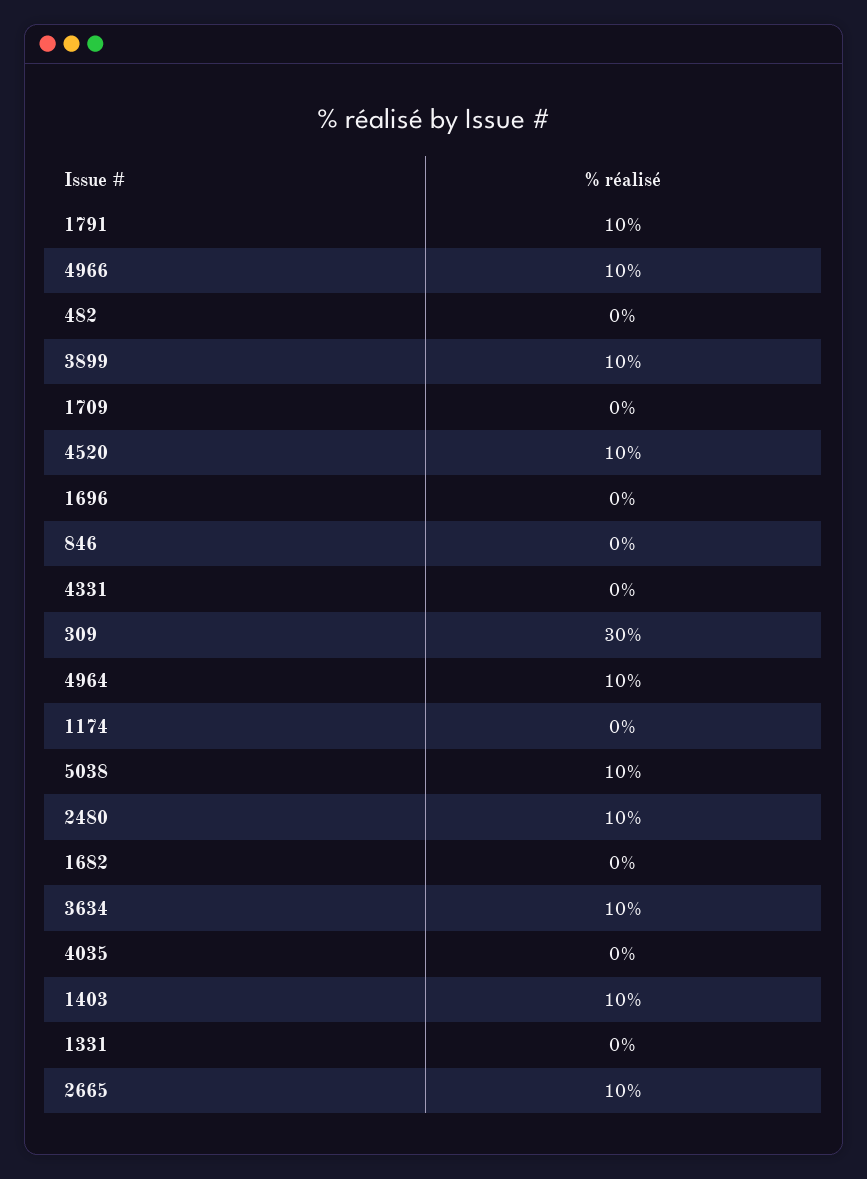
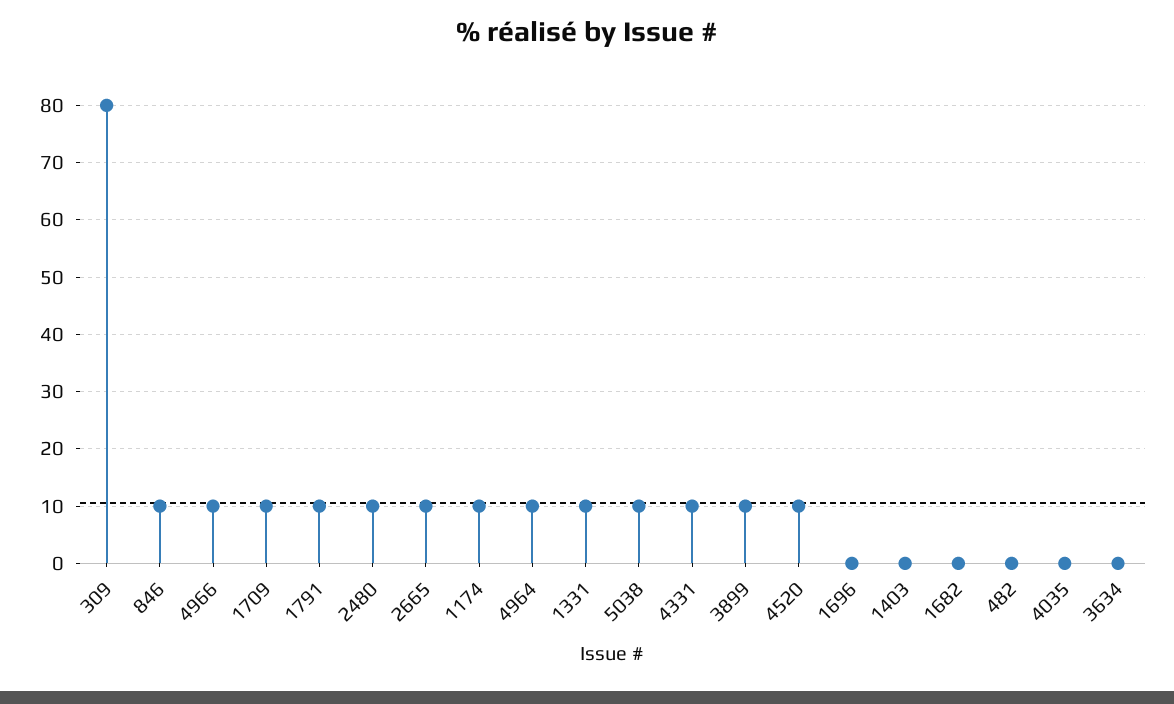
  {
    "1791": 10,
    "4966": 10,
    "482": 0,
    "3899": 10,
-   "1709": 0,
+   "1709": 10,
    "4520": 10,
    "1696": 0,
-   "846": 0,
+   "846": 10,
-   "4331": 0,
+   "4331": 10,
-   "309": 30,
+   "309": 80,
    "4964": 10,
-   "1174": 0,
+   "1174": 10,
    "5038": 10,
    "2480": 10,
    "1682": 0,
-   "3634": 10,
+   "3634": 0,
    "4035": 0,
-   "1403": 10,
+   "1403": 0,
-   "1331": 0,
+   "1331": 10,
    "2665": 10
  }

